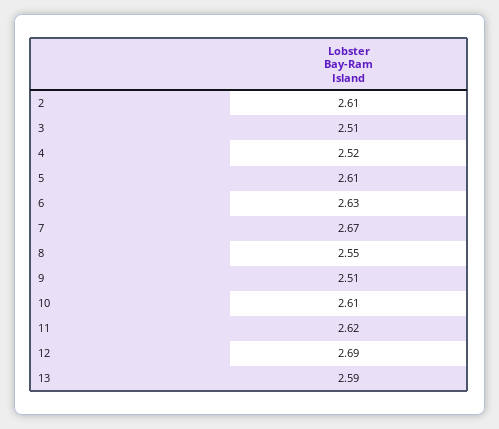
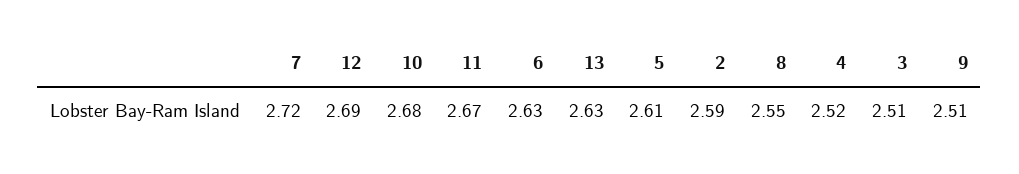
  {
-   "2": 2.61,
+   "2": 2.59,
    "3": 2.51,
    "4": 2.52,
    "5": 2.61,
    "6": 2.63,
-   "7": 2.67,
+   "7": 2.72,
    "8": 2.55,
    "9": 2.51,
-   "10": 2.61,
+   "10": 2.68,
-   "11": 2.62,
+   "11": 2.67,
    "12": 2.69,
-   "13": 2.59
+   "13": 2.63
  }

